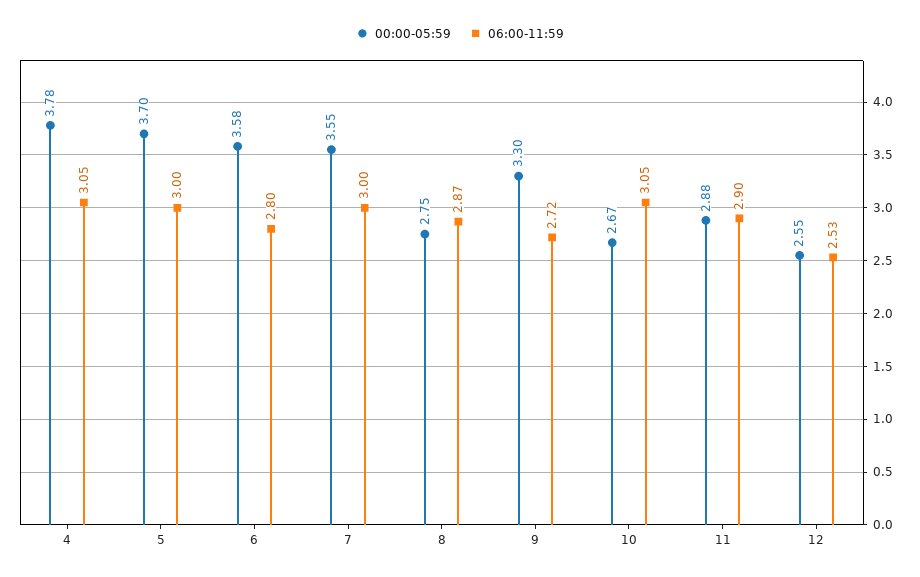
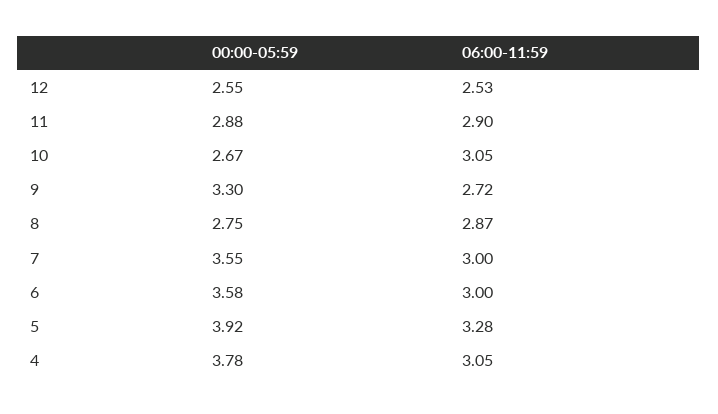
  {
    "00:00-05:59": {
      "4": 3.78,
-     "5": 3.7,
+     "5": 3.92,
      "6": 3.58,
      "7": 3.55,
      "8": 2.75,
      "9": 3.3,
      "10": 2.67,
      "11": 2.88,
      "12": 2.55
    },
    "06:00-11:59": {
      "4": 3.05,
-     "5": 3,
+     "5": 3.28,
-     "6": 2.8,
+     "6": 3,
      "7": 3,
      "8": 2.87,
      "9": 2.72,
      "10": 3.05,
      "11": 2.9,
      "12": 2.53
    }
  }

